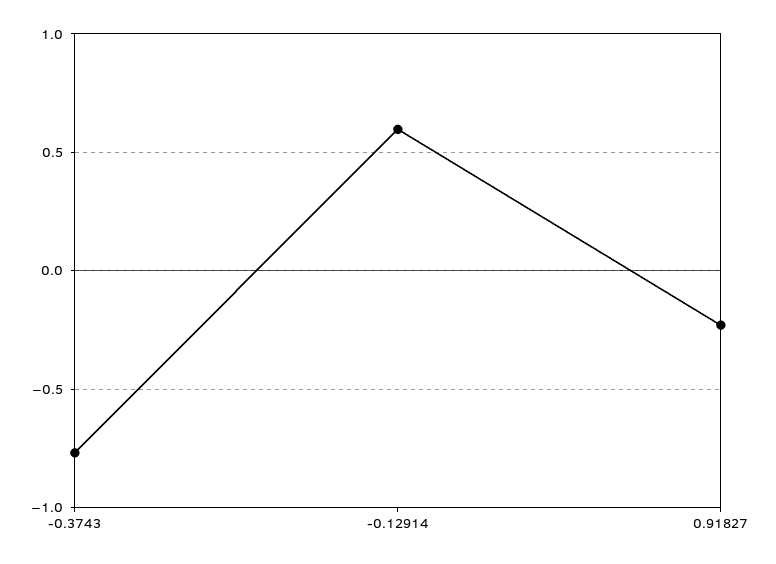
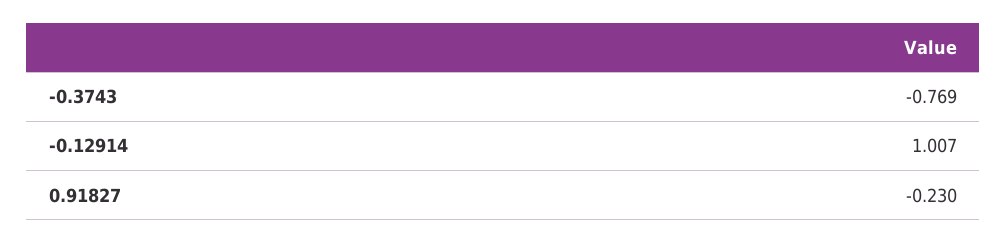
  {
    "-0.3743": -0.769,
-   "-0.12914": 0.6,
+   "-0.12914": 1.007,
    "0.91827": -0.23
  }

